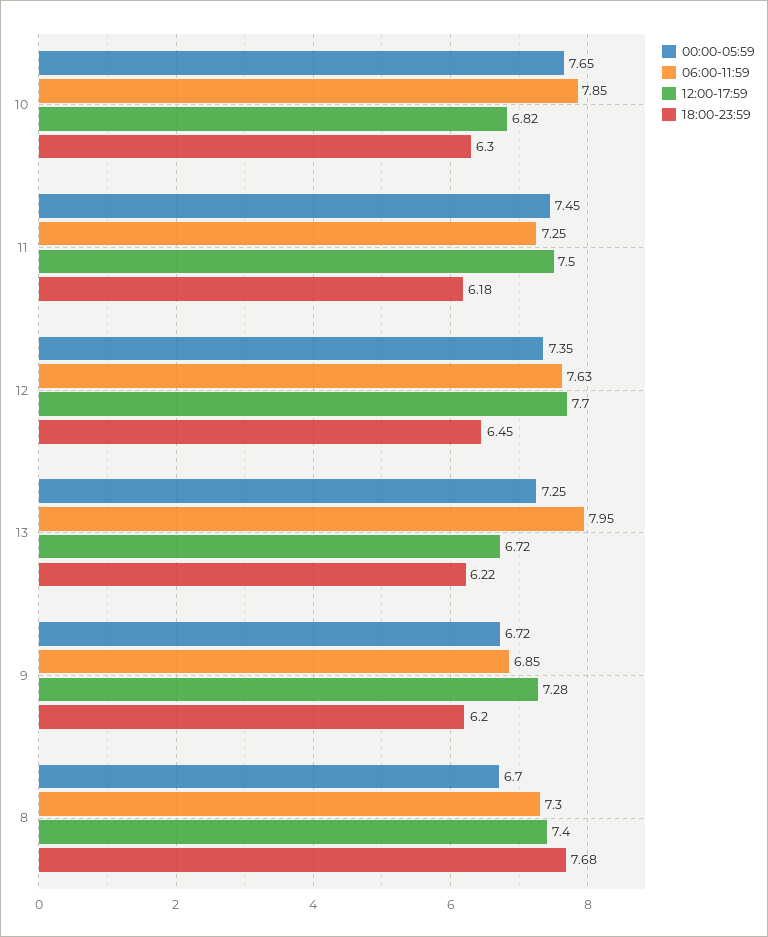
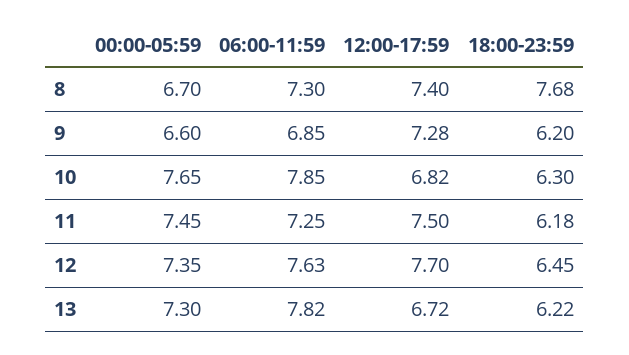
  {
    "00:00-05:59": {
      "10": 7.65,
      "11": 7.45,
      "12": 7.35,
-     "13": 7.25,
+     "13": 7.3,
-     "9": 6.72,
+     "9": 6.6,
      "8": 6.7
    },
    "06:00-11:59": {
      "10": 7.85,
      "11": 7.25,
      "12": 7.63,
-     "13": 7.95,
+     "13": 7.82,
      "9": 6.85,
      "8": 7.3
    },
    "12:00-17:59": {
      "10": 6.82,
      "11": 7.5,
      "12": 7.7,
      "13": 6.72,
      "9": 7.28,
      "8": 7.4
    },
    "18:00-23:59": {
      "10": 6.3,
      "11": 6.18,
      "12": 6.45,
      "13": 6.22,
      "9": 6.2,
      "8": 7.68
    }
  }

